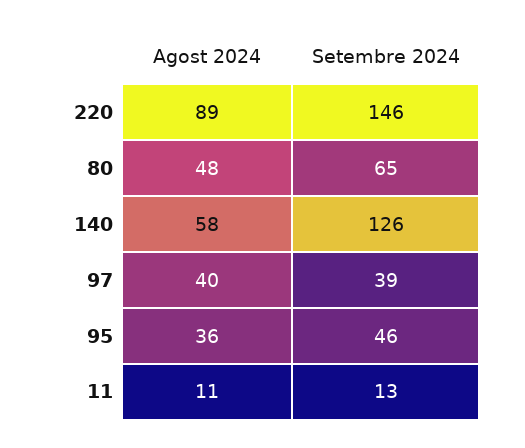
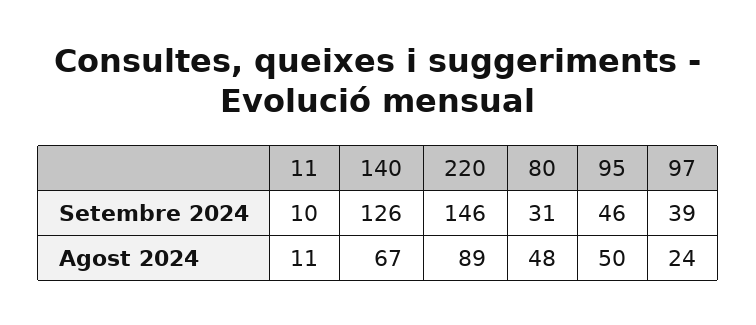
  {
    "Agost 2024": {
      "220": 89,
      "80": 48,
-     "140": 58,
+     "140": 67,
-     "97": 40,
+     "97": 24,
-     "95": 36,
+     "95": 50,
      "11": 11
    },
    "Setembre 2024": {
      "220": 146,
-     "80": 65,
+     "80": 31,
      "140": 126,
      "97": 39,
      "95": 46,
-     "11": 13
+     "11": 10
    }
  }

